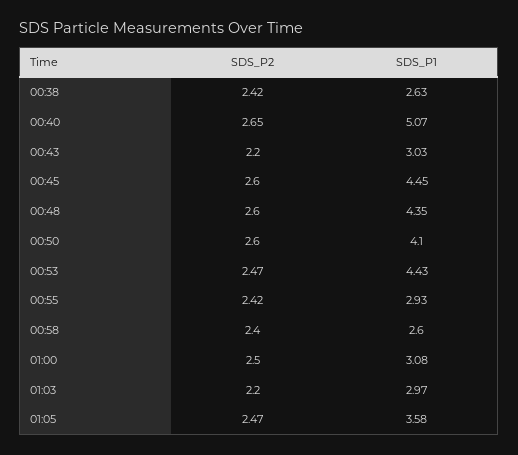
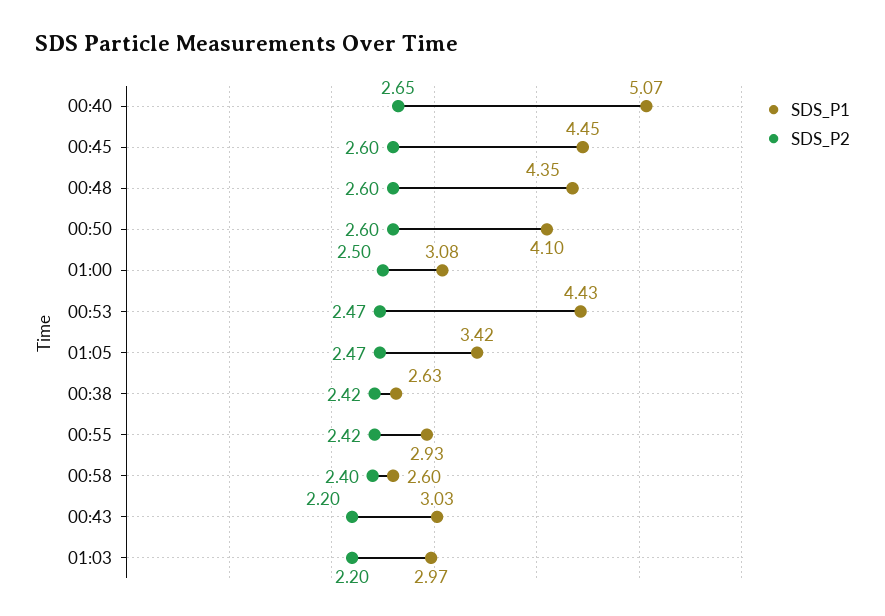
  {
    "SDS_P2": {
      "00:38": 2.42,
      "00:40": 2.65,
      "00:43": 2.2,
      "00:45": 2.6,
      "00:48": 2.6,
      "00:50": 2.6,
      "00:53": 2.47,
      "00:55": 2.42,
      "00:58": 2.4,
      "01:00": 2.5,
      "01:03": 2.2,
      "01:05": 2.47
    },
    "SDS_P1": {
      "00:38": 2.63,
      "00:40": 5.07,
      "00:43": 3.03,
      "00:45": 4.45,
      "00:48": 4.35,
      "00:50": 4.1,
      "00:53": 4.43,
      "00:55": 2.93,
      "00:58": 2.6,
      "01:00": 3.08,
      "01:03": 2.97,
-     "01:05": 3.58
+     "01:05": 3.42
    }
  }

